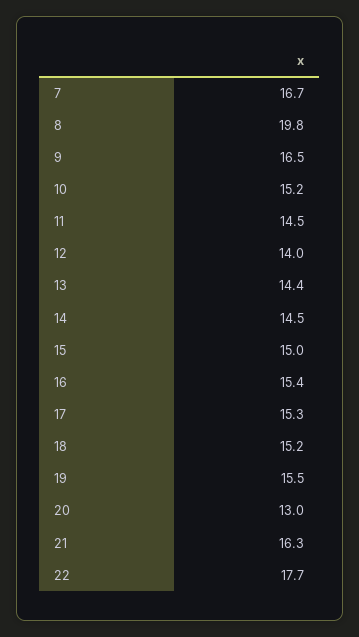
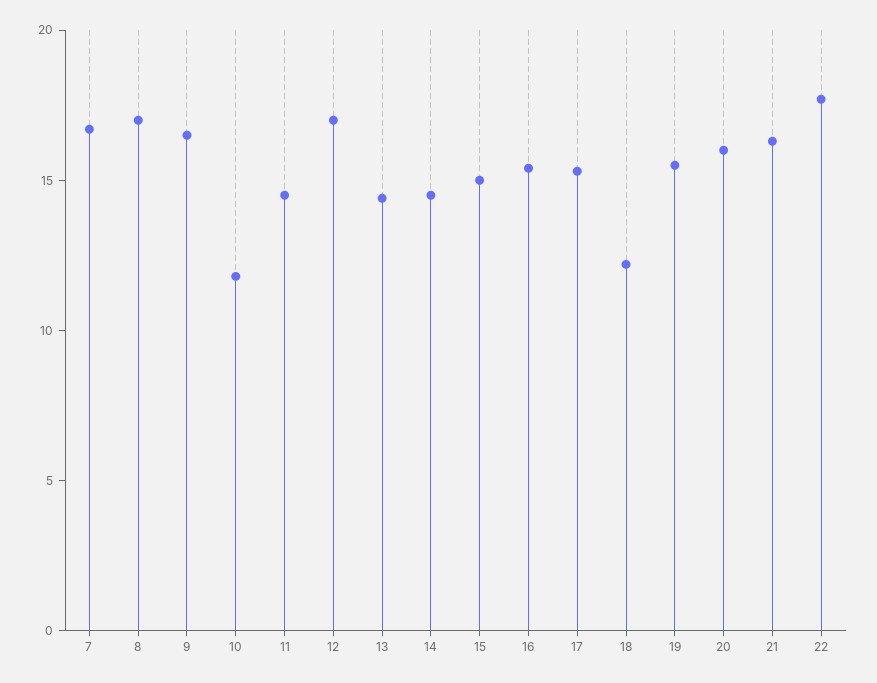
  {
    "7": 16.7,
-   "8": 19.8,
+   "8": 17,
    "9": 16.5,
-   "10": 15.2,
+   "10": 12,
    "11": 14.5,
-   "12": 14,
+   "12": 17,
    "13": 14.4,
    "14": 14.5,
    "15": 15,
    "16": 15.4,
    "17": 15.3,
-   "18": 15.2,
+   "18": 12,
    "19": 15.5,
-   "20": 13,
+   "20": 16,
    "21": 16.3,
    "22": 17.7
  }

